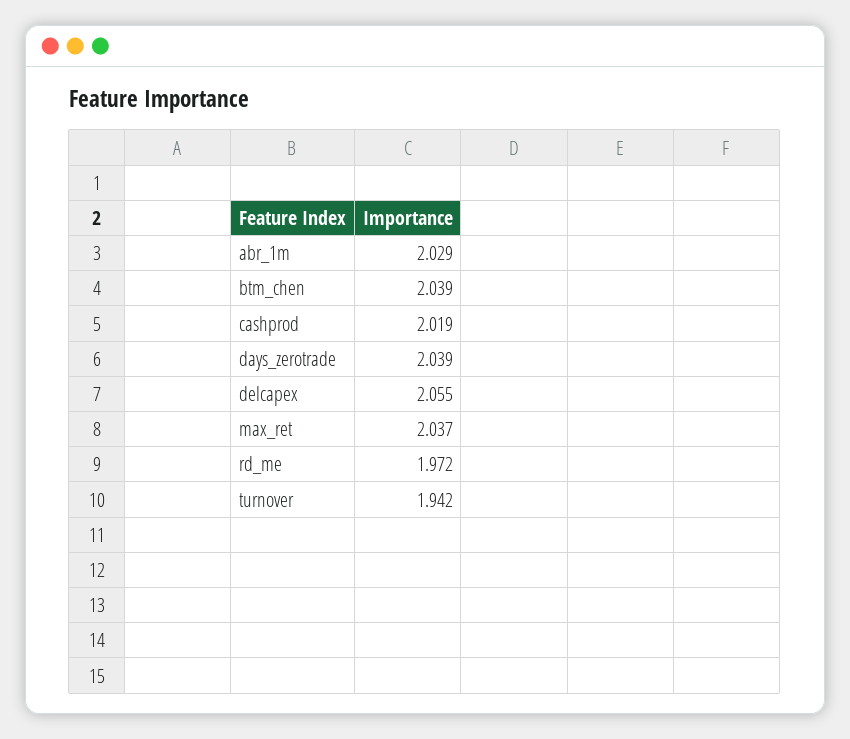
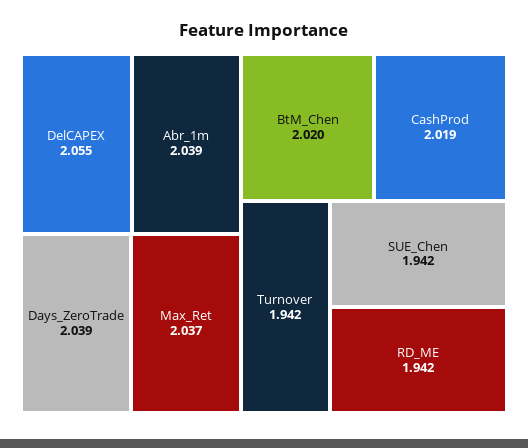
  {
-   "abr_1m": 2.029,
+   "abr_1m": 2.039,
-   "btm_chen": 2.039,
+   "btm_chen": 2.02,
    "cashprod": 2.019,
    "days_zerotrade": 2.039,
    "delcapex": 2.055,
    "max_ret": 2.037,
-   "rd_me": 1.972,
+   "rd_me": 1.942,
-   "turnover": 1.942
+   "turnover": 1.942,
+   "SUE_Chen": 1.942
  }

